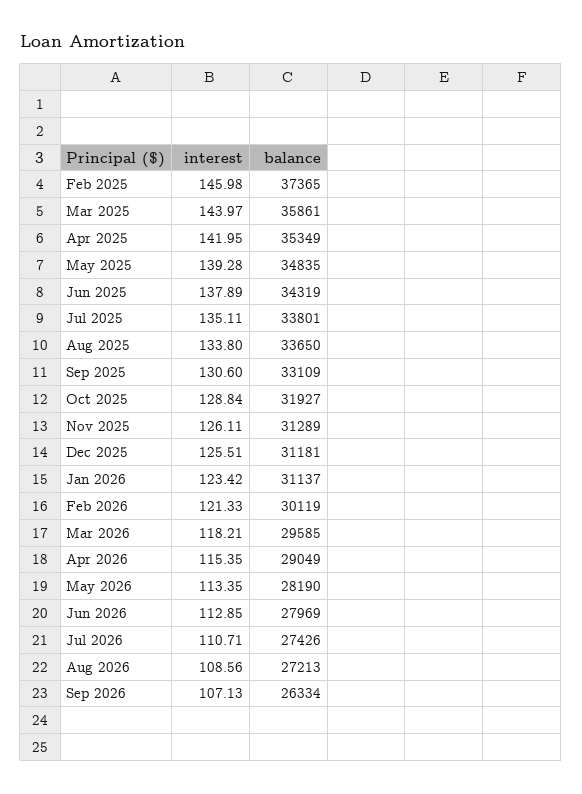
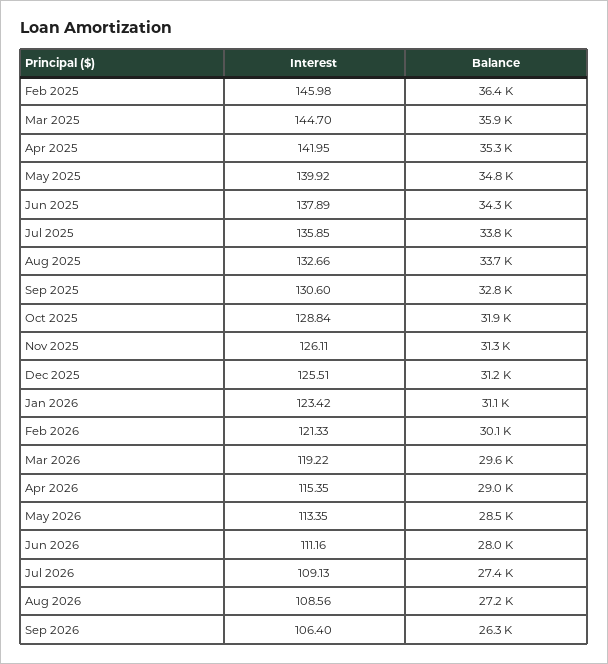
  {
    "interest": {
      "Feb 2025": 145.98,
-     "Mar 2025": 143.97,
+     "Mar 2025": 144.7,
      "Apr 2025": 141.95,
-     "May 2025": 139.28,
+     "May 2025": 139.92,
      "Jun 2025": 137.89,
-     "Jul 2025": 135.11,
+     "Jul 2025": 135.85,
-     "Aug 2025": 133.8,
+     "Aug 2025": 132.66,
      "Sep 2025": 130.6,
      "Oct 2025": 128.84,
      "Nov 2025": 126.11,
      "Dec 2025": 125.51,
      "Jan 2026": 123.42,
      "Feb 2026": 121.33,
-     "Mar 2026": 118.21,
+     "Mar 2026": 119.22,
      "Apr 2026": 115.35,
      "May 2026": 113.35,
-     "Jun 2026": 112.85,
+     "Jun 2026": 111.16,
-     "Jul 2026": 110.71,
+     "Jul 2026": 109.13,
      "Aug 2026": 108.56,
-     "Sep 2026": 107.13
+     "Sep 2026": 106.4
    },
    "balance": {
-     "Feb 2025": 37365,
+     "Feb 2025": 36400,
      "Mar 2025": 35861,
      "Apr 2025": 35349,
      "May 2025": 34835,
      "Jun 2025": 34319,
      "Jul 2025": 33801,
      "Aug 2025": 33650,
-     "Sep 2025": 33109,
+     "Sep 2025": 32800,
      "Oct 2025": 31927,
      "Nov 2025": 31289,
      "Dec 2025": 31181,
      "Jan 2026": 31137,
      "Feb 2026": 30119,
      "Mar 2026": 29585,
      "Apr 2026": 29049,
-     "May 2026": 28190,
+     "May 2026": 28500,
      "Jun 2026": 27969,
      "Jul 2026": 27426,
      "Aug 2026": 27213,
      "Sep 2026": 26334
    }
  }

